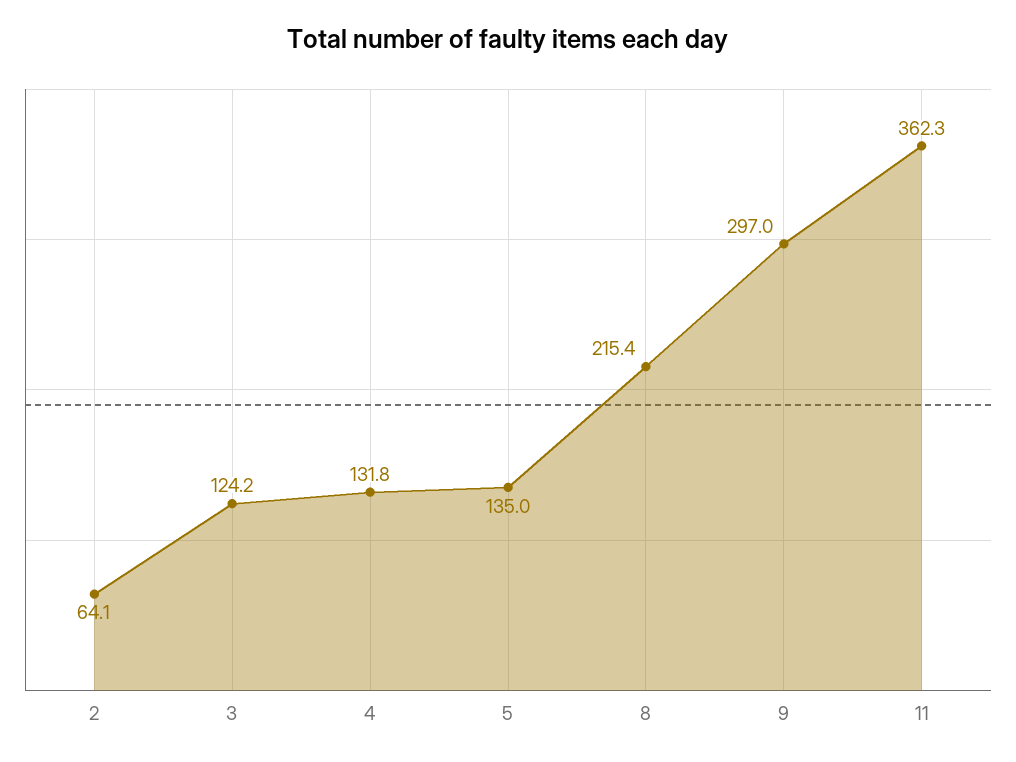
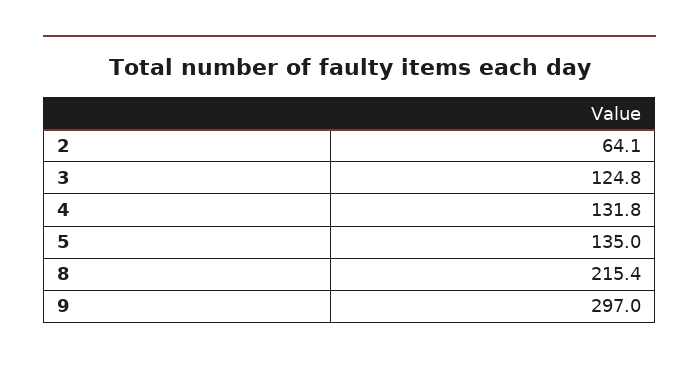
  {
    "2": 64.1,
-   "3": 124.2,
+   "3": 124.8,
    "4": 131.8,
    "5": 135,
    "8": 215.4,
-   "9": 297,
+   "9": 297
-   "11": 362.3
  }

